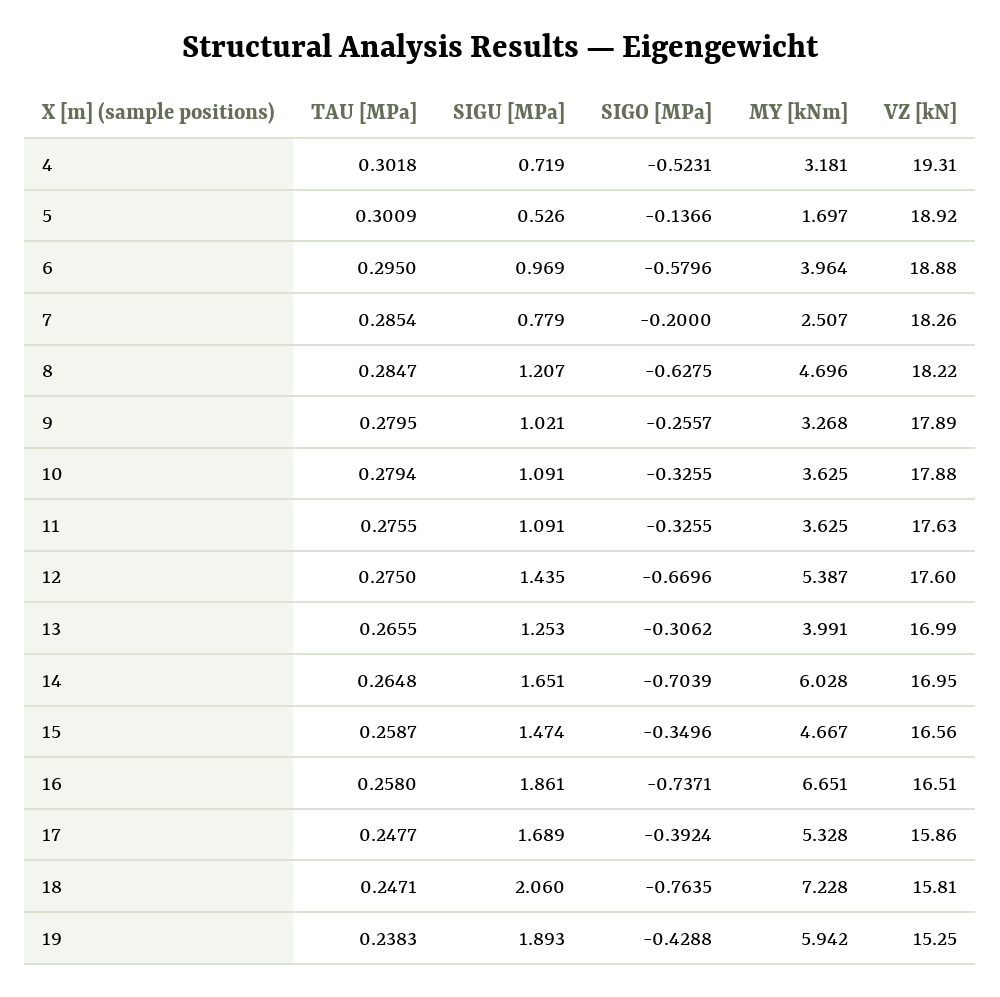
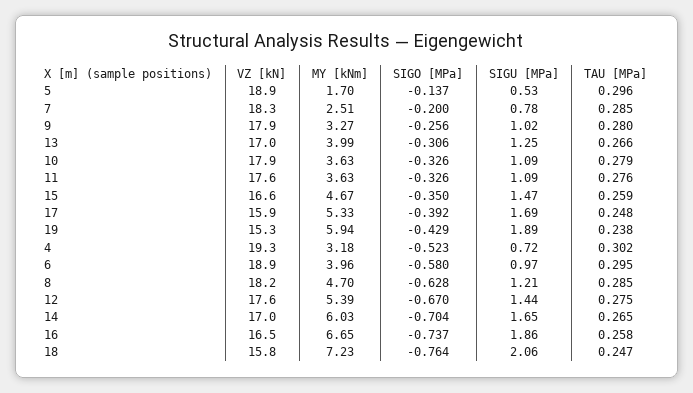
  {
    "TAU [MPa]": {
      "4": 0.3018,
-     "5": 0.3009,
+     "5": 0.296,
      "6": 0.295,
      "7": 0.2854,
      "8": 0.2847,
      "9": 0.2795,
      "10": 0.2794,
      "11": 0.2755,
      "12": 0.275,
      "13": 0.2655,
      "14": 0.2648,
      "15": 0.2587,
      "16": 0.258,
      "17": 0.2477,
      "18": 0.2471,
      "19": 0.2383
    },
    "SIGU [MPa]": {
      "4": 0.719,
      "5": 0.526,
      "6": 0.969,
      "7": 0.779,
      "8": 1.207,
      "9": 1.021,
      "10": 1.091,
      "11": 1.091,
      "12": 1.435,
      "13": 1.253,
      "14": 1.651,
      "15": 1.474,
      "16": 1.861,
      "17": 1.689,
      "18": 2.06,
      "19": 1.893
    },
    "SIGO [MPa]": {
      "4": -0.5231,
      "5": -0.1366,
      "6": -0.5796,
      "7": -0.2,
      "8": -0.6275,
      "9": -0.2557,
      "10": -0.3255,
      "11": -0.3255,
      "12": -0.6696,
      "13": -0.3062,
      "14": -0.7039,
      "15": -0.3496,
      "16": -0.7371,
      "17": -0.3924,
      "18": -0.7635,
      "19": -0.4288
    },
    "MY [kNm]": {
      "4": 3.181,
      "5": 1.697,
      "6": 3.964,
      "7": 2.507,
      "8": 4.696,
      "9": 3.268,
      "10": 3.625,
      "11": 3.625,
      "12": 5.387,
      "13": 3.991,
      "14": 6.028,
      "15": 4.667,
      "16": 6.651,
      "17": 5.328,
      "18": 7.228,
      "19": 5.942
    },
    "VZ [kN]": {
      "4": 19.31,
      "5": 18.92,
      "6": 18.88,
      "7": 18.26,
      "8": 18.22,
      "9": 17.89,
      "10": 17.88,
      "11": 17.63,
      "12": 17.6,
      "13": 16.99,
      "14": 16.95,
      "15": 16.56,
      "16": 16.51,
      "17": 15.86,
      "18": 15.81,
      "19": 15.25
    }
  }

